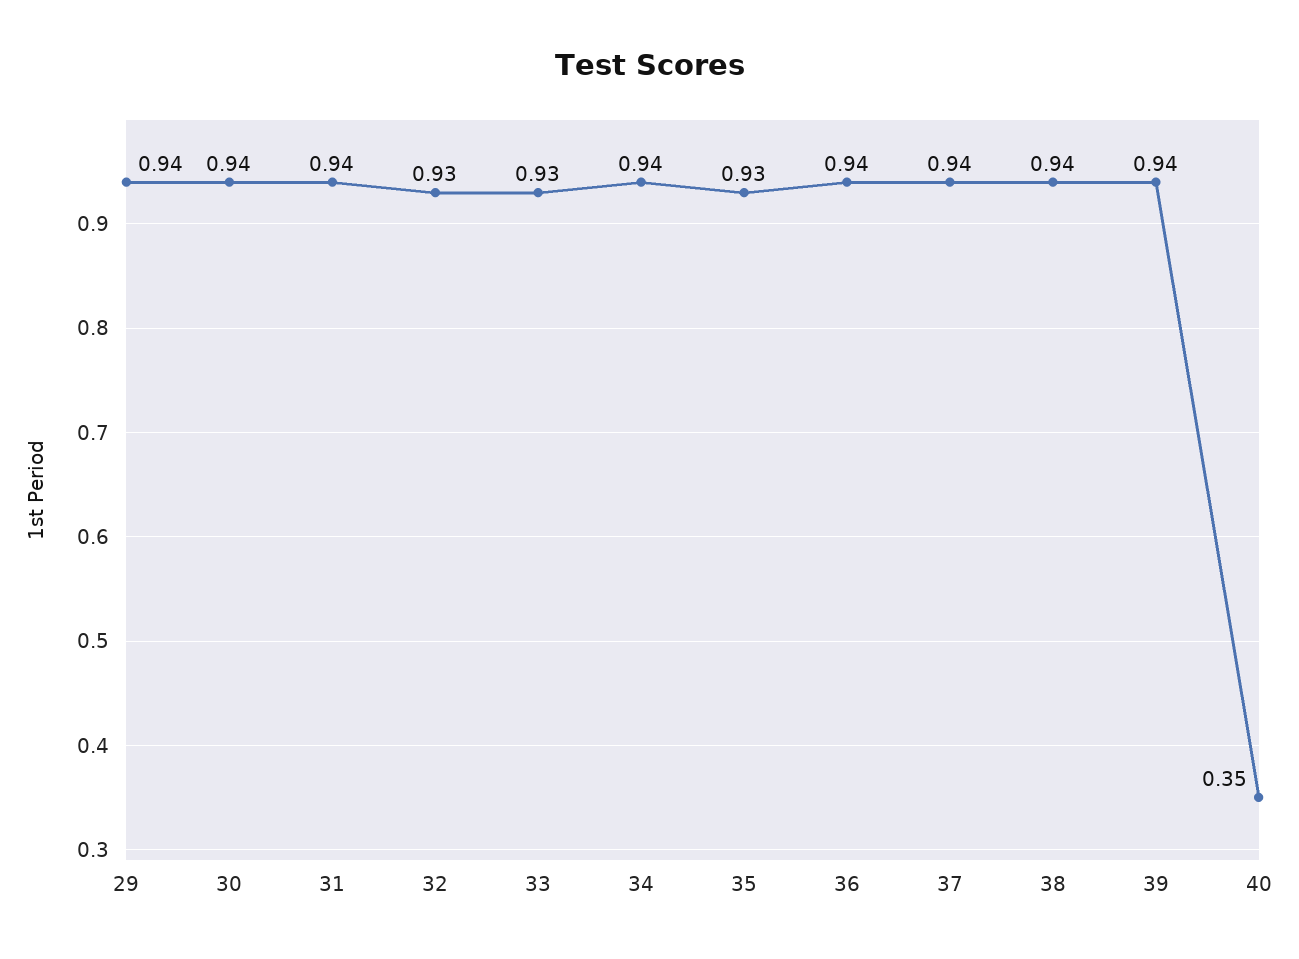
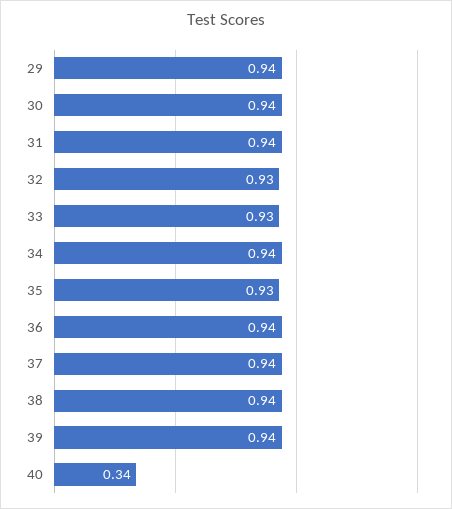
  {
    "29": 0.94,
    "30": 0.94,
    "31": 0.94,
    "32": 0.93,
    "33": 0.93,
    "34": 0.94,
    "35": 0.93,
    "36": 0.94,
    "37": 0.94,
    "38": 0.94,
    "39": 0.94,
-   "40": 0.35
+   "40": 0.34
  }

